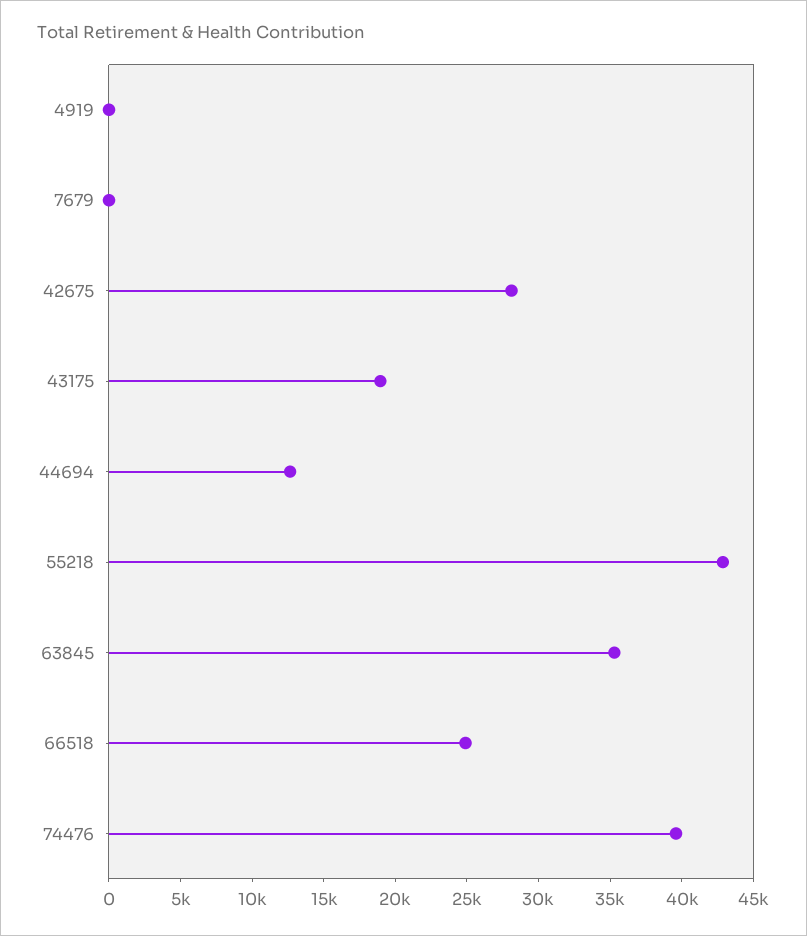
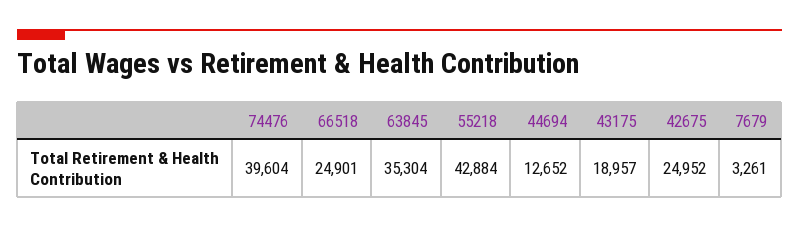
  {
-   "4919": 0,
-   "7679": 0,
+   "7679": 3261,
-   "42675": 28000,
+   "42675": 24952,
    "43175": 18957,
    "44694": 12652,
    "55218": 42884,
    "63845": 35304,
    "66518": 24901,
    "74476": 39604
  }

